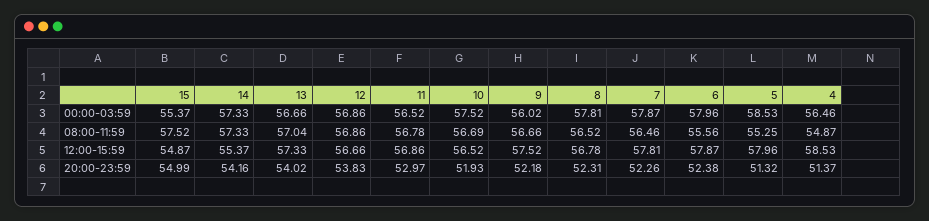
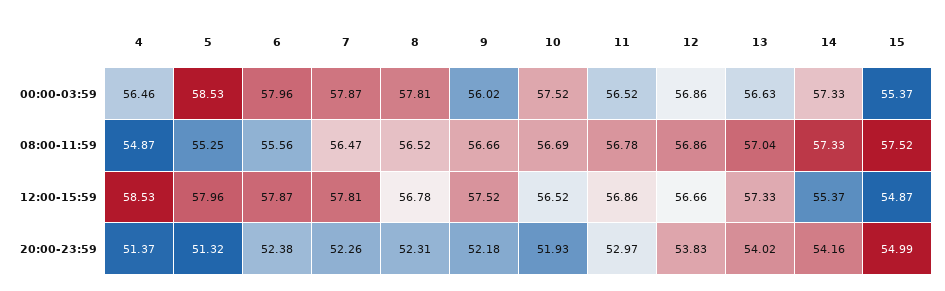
  {
    "15": {
      "00:00-03:59": 55.37,
      "08:00-11:59": 57.52,
      "12:00-15:59": 54.87,
      "20:00-23:59": 54.99
    },
    "14": {
      "00:00-03:59": 57.33,
      "08:00-11:59": 57.33,
      "12:00-15:59": 55.37,
      "20:00-23:59": 54.16
    },
    "13": {
-     "00:00-03:59": 56.66,
+     "00:00-03:59": 56.63,
      "08:00-11:59": 57.04,
      "12:00-15:59": 57.33,
      "20:00-23:59": 54.02
    },
    "12": {
      "00:00-03:59": 56.86,
      "08:00-11:59": 56.86,
      "12:00-15:59": 56.66,
      "20:00-23:59": 53.83
    },
    "11": {
      "00:00-03:59": 56.52,
      "08:00-11:59": 56.78,
      "12:00-15:59": 56.86,
      "20:00-23:59": 52.97
    },
    "10": {
      "00:00-03:59": 57.52,
      "08:00-11:59": 56.69,
      "12:00-15:59": 56.52,
      "20:00-23:59": 51.93
    },
    "9": {
      "00:00-03:59": 56.02,
      "08:00-11:59": 56.66,
      "12:00-15:59": 57.52,
      "20:00-23:59": 52.18
    },
    "8": {
      "00:00-03:59": 57.81,
      "08:00-11:59": 56.52,
      "12:00-15:59": 56.78,
      "20:00-23:59": 52.31
    },
    "7": {
      "00:00-03:59": 57.87,
-     "08:00-11:59": 56.46,
+     "08:00-11:59": 56.47,
      "12:00-15:59": 57.81,
      "20:00-23:59": 52.26
    },
    "6": {
      "00:00-03:59": 57.96,
      "08:00-11:59": 55.56,
      "12:00-15:59": 57.87,
      "20:00-23:59": 52.38
    },
    "5": {
      "00:00-03:59": 58.53,
      "08:00-11:59": 55.25,
      "12:00-15:59": 57.96,
      "20:00-23:59": 51.32
    },
    "4": {
      "00:00-03:59": 56.46,
      "08:00-11:59": 54.87,
      "12:00-15:59": 58.53,
      "20:00-23:59": 51.37
    }
  }

